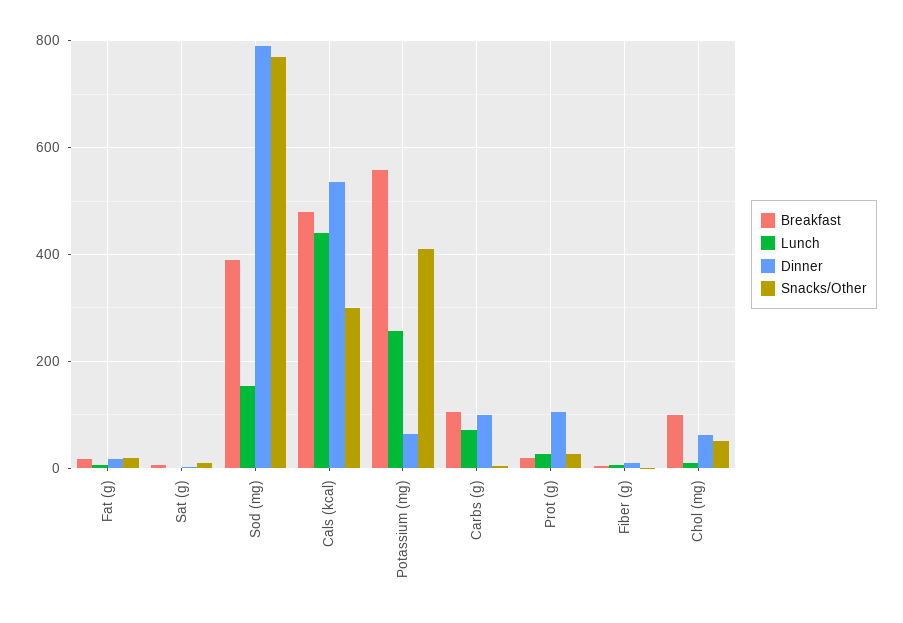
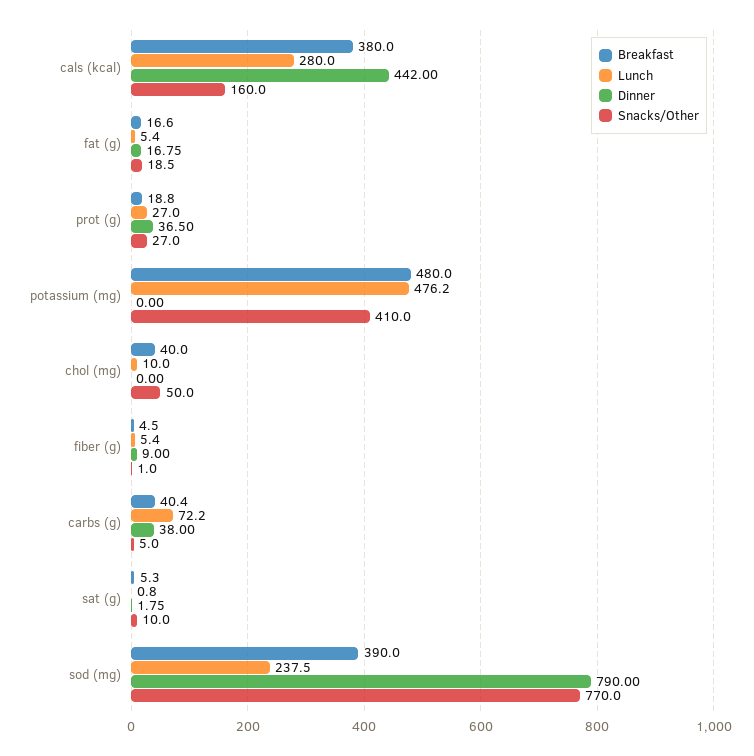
  {
    "Breakfast": {
      "Fat (g)": 16.6,
      "Sat (g)": 5.3,
      "Sod (mg)": 390,
-     "Cals (kcal)": 480,
+     "Cals (kcal)": 380,
-     "Potassium (mg)": 560,
+     "Potassium (mg)": 480,
-     "Carbs (g)": 100,
+     "Carbs (g)": 40.4,
      "Prot (g)": 18.8,
      "Fiber (g)": 4.5,
-     "Chol (mg)": 100
+     "Chol (mg)": 40
    },
    "Lunch": {
      "Fat (g)": 5.4,
      "Sat (g)": 0.8,
-     "Sod (mg)": 160,
+     "Sod (mg)": 237.5,
-     "Cals (kcal)": 440,
+     "Cals (kcal)": 280,
-     "Potassium (mg)": 260,
+     "Potassium (mg)": 476.2,
      "Carbs (g)": 72.2,
      "Prot (g)": 27,
      "Fiber (g)": 5.4,
      "Chol (mg)": 10
    },
    "Dinner": {
      "Fat (g)": 16.75,
      "Sat (g)": 1.75,
      "Sod (mg)": 790,
-     "Cals (kcal)": 540,
+     "Cals (kcal)": 442,
-     "Potassium (mg)": 60,
+     "Potassium (mg)": 0,
-     "Carbs (g)": 100,
+     "Carbs (g)": 38,
-     "Prot (g)": 100,
+     "Prot (g)": 36.5,
      "Fiber (g)": 9,
-     "Chol (mg)": 60
+     "Chol (mg)": 0
    },
    "Snacks/Other": {
      "Fat (g)": 18.5,
      "Sat (g)": 10,
      "Sod (mg)": 770,
-     "Cals (kcal)": 300,
+     "Cals (kcal)": 160,
      "Potassium (mg)": 410,
      "Carbs (g)": 5,
      "Prot (g)": 27,
      "Fiber (g)": 1,
      "Chol (mg)": 50
    }
  }

